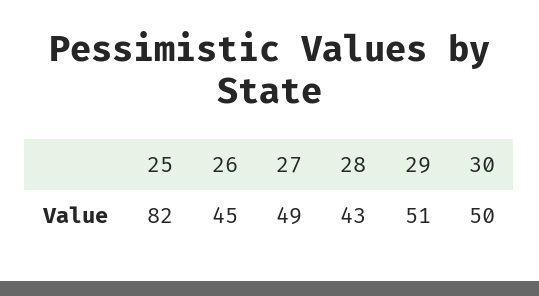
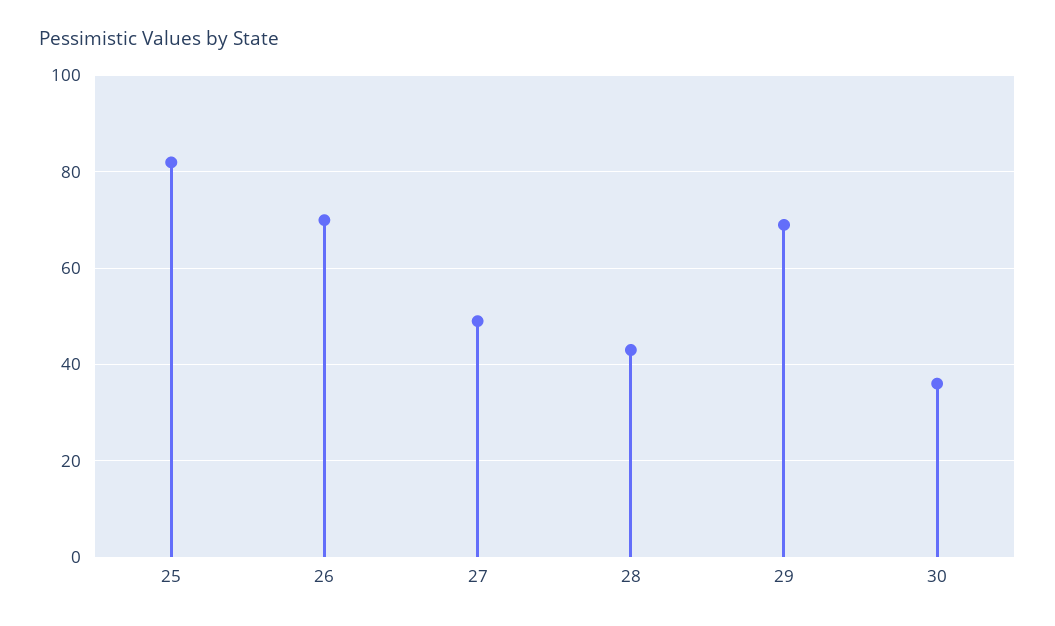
  {
    "25": 82,
-   "26": 45,
+   "26": 70,
    "27": 49,
    "28": 43,
-   "29": 51,
+   "29": 70,
-   "30": 50
+   "30": 35
  }

